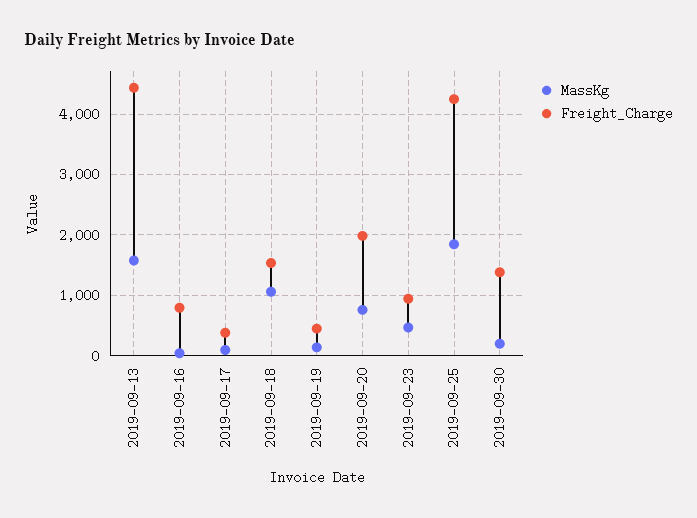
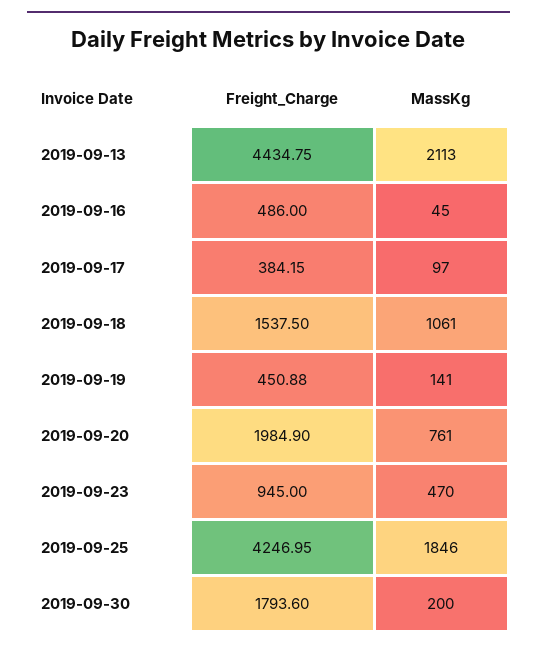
  {
    "MassKg": {
-     "2019-09-13": 1600,
+     "2019-09-13": 2113,
      "2019-09-16": 45,
      "2019-09-17": 97,
      "2019-09-18": 1061,
      "2019-09-19": 141,
      "2019-09-20": 761,
      "2019-09-23": 470,
      "2019-09-25": 1846,
      "2019-09-30": 200
    },
    "Freight_Charge": {
      "2019-09-13": 4434.75,
-     "2019-09-16": 800,
+     "2019-09-16": 486,
      "2019-09-17": 384.15,
      "2019-09-18": 1537.5,
      "2019-09-19": 450.88,
      "2019-09-20": 1984.9,
      "2019-09-23": 945,
      "2019-09-25": 4246.95,
-     "2019-09-30": 1400
+     "2019-09-30": 1793.6
    }
  }

